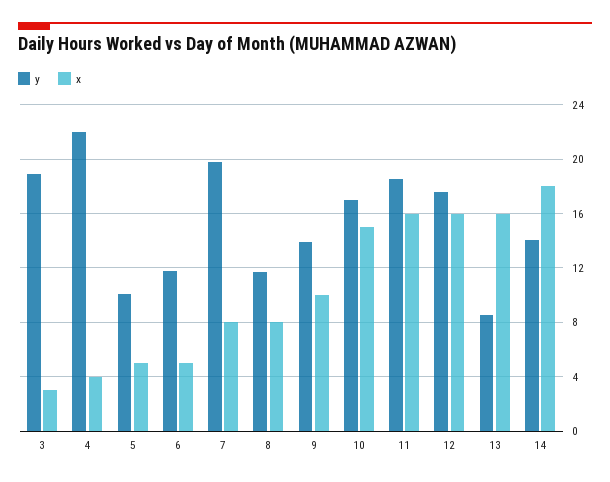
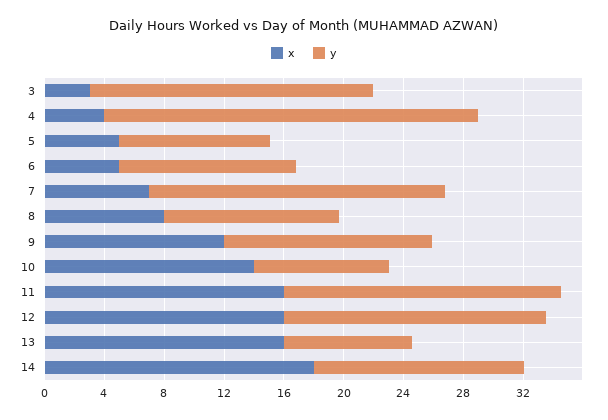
  {
    "y": {
      "3": 19,
-     "4": 22,
+     "4": 25,
      "5": 10,
      "6": 12,
      "7": 20,
      "8": 11.5,
      "9": 14,
-     "10": 17,
+     "10": 9,
      "11": 18.5,
      "12": 17.5,
      "13": 8.5,
      "14": 14
    },
    "x": {
      "3": 3,
      "4": 4,
      "5": 5,
      "6": 5,
-     "7": 8,
+     "7": 7,
      "8": 8,
-     "9": 10,
+     "9": 12,
-     "10": 15,
+     "10": 14,
      "11": 16,
      "12": 16,
      "13": 16,
      "14": 18
    }
  }

